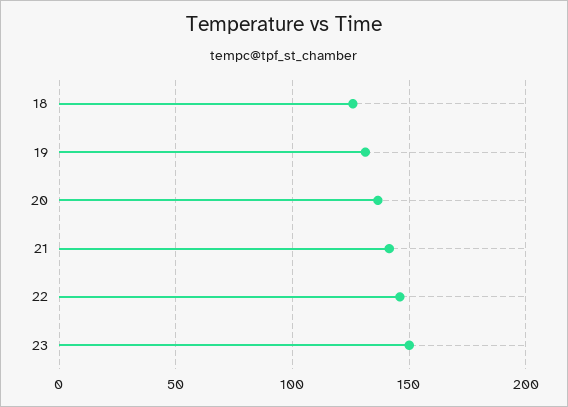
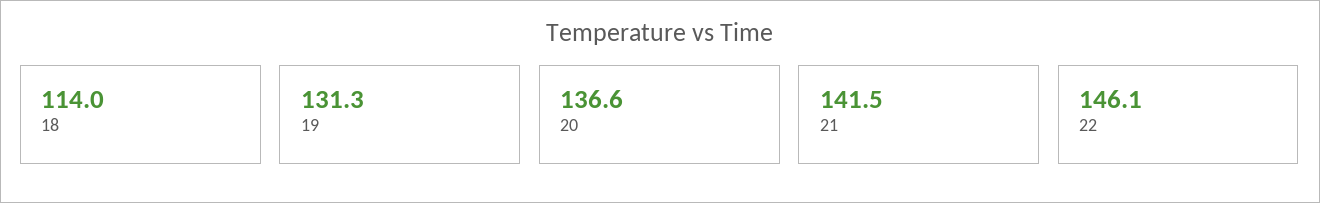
  {
-   "18": 125,
+   "18": 114,
    "19": 131.3,
    "20": 136.6,
    "21": 141.5,
-   "22": 146.1,
+   "22": 146.1
-   "23": 150
  }

